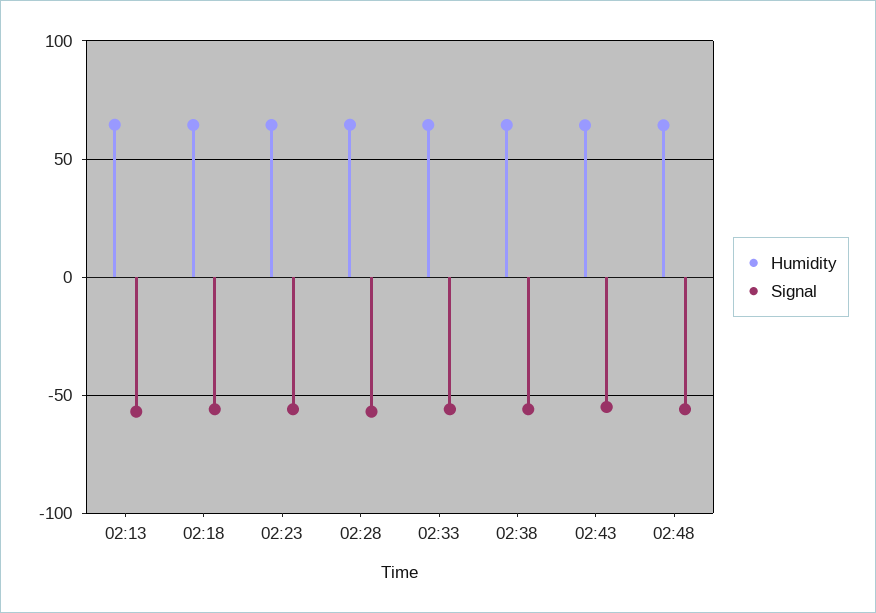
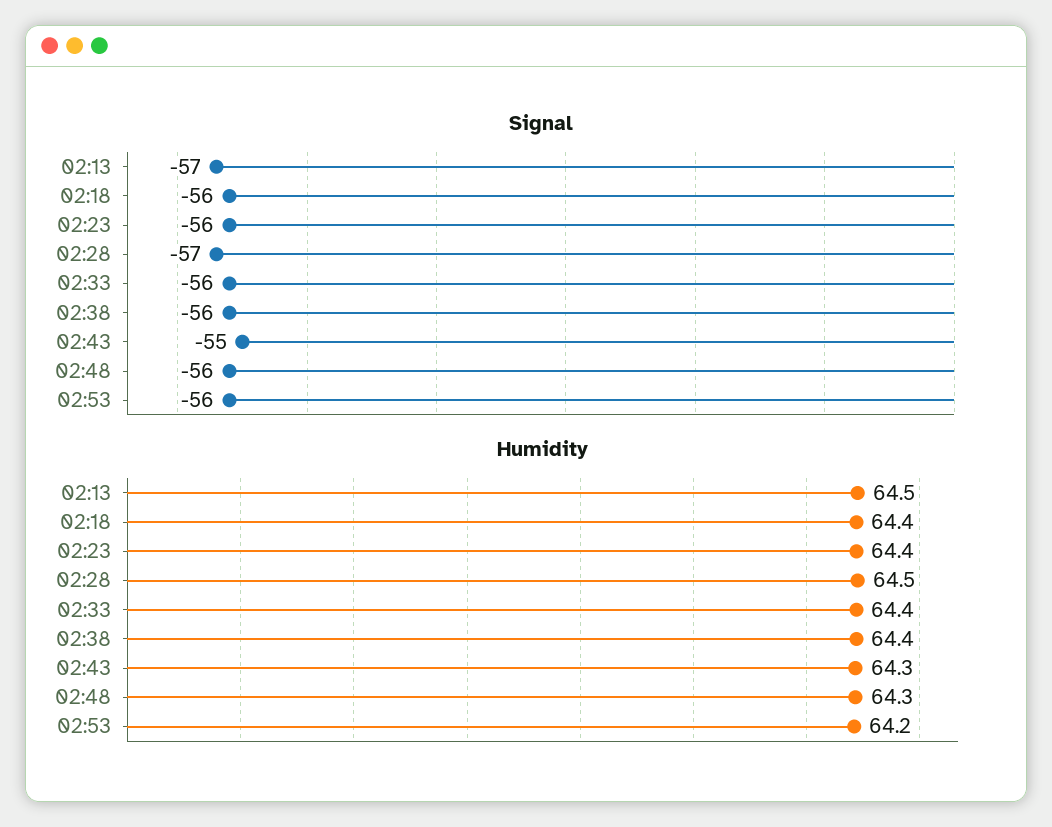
  {
    "Humidity": {
      "02:13": 64.5,
      "02:18": 64.4,
      "02:23": 64.4,
      "02:28": 64.5,
      "02:33": 64.4,
      "02:38": 64.4,
      "02:43": 64.3,
-     "02:48": 64.3
+     "02:48": 64.3,
+     "02:53": 64.2
    },
    "Signal": {
      "02:13": -57,
      "02:18": -56,
      "02:23": -56,
      "02:28": -57,
      "02:33": -56,
      "02:38": -56,
      "02:43": -55,
-     "02:48": -56
+     "02:48": -56,
+     "02:53": -56
    }
  }

